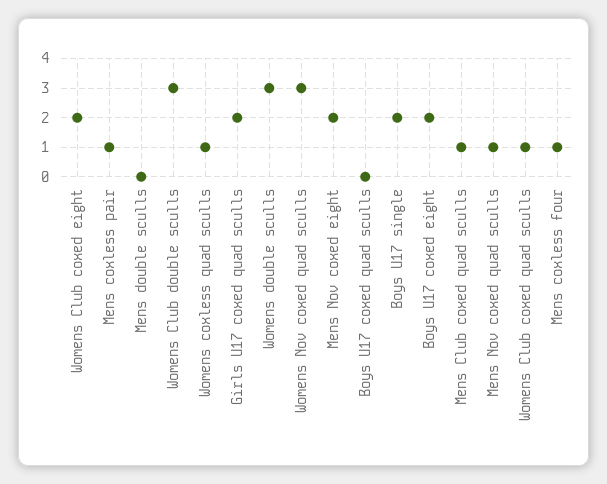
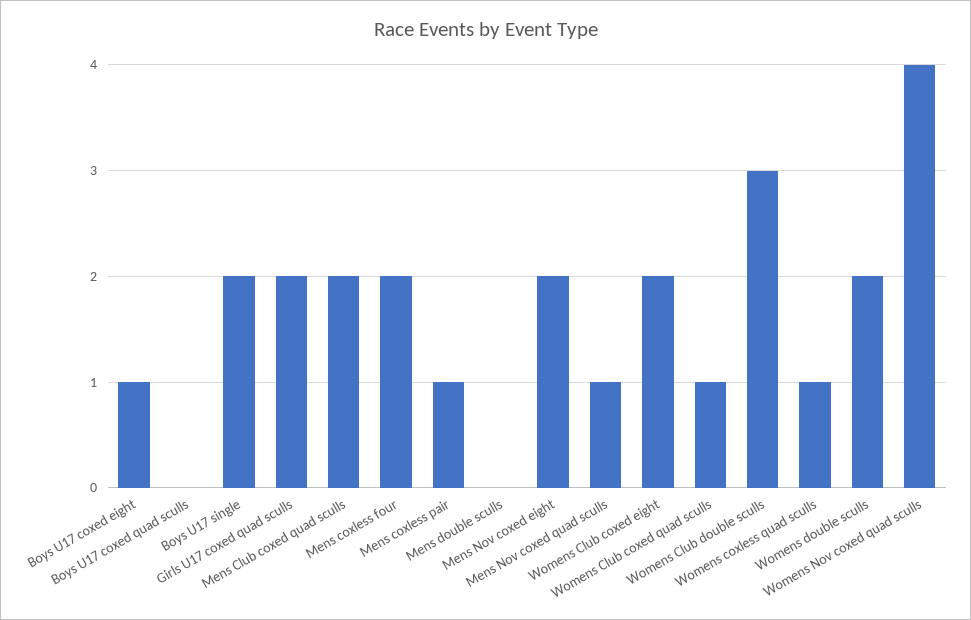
  {
    "Womens Club coxed eight": 2,
    "Mens coxless pair": 1,
    "Mens double sculls": 0,
    "Womens Club double sculls": 3,
    "Womens coxless quad sculls": 1,
    "Girls U17 coxed quad sculls": 2,
-   "Womens double sculls": 3,
+   "Womens double sculls": 2,
-   "Womens Nov coxed quad sculls": 3,
+   "Womens Nov coxed quad sculls": 4,
    "Mens Nov coxed eight": 2,
    "Boys U17 coxed quad sculls": 0,
    "Boys U17 single": 2,
-   "Boys U17 coxed eight": 2,
+   "Boys U17 coxed eight": 1,
-   "Mens Club coxed quad sculls": 1,
+   "Mens Club coxed quad sculls": 2,
    "Mens Nov coxed quad sculls": 1,
    "Womens Club coxed quad sculls": 1,
-   "Mens coxless four": 1
+   "Mens coxless four": 2
  }

